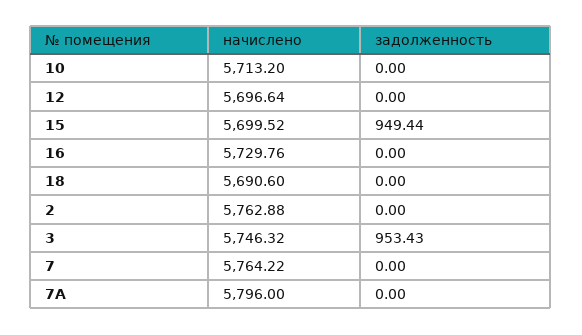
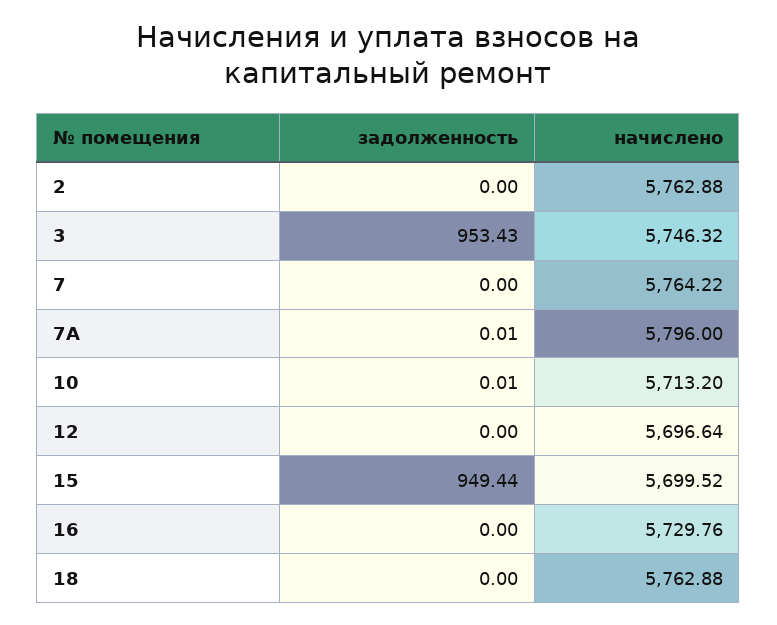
  {
    "начислено": {
      "10": 5713.2,
      "12": 5696.64,
      "15": 5699.52,
      "16": 5729.76,
-     "18": 5690.6,
+     "18": 5762.88,
      "2": 5762.88,
      "3": 5746.32,
      "7": 5764.22,
      "7А": 5796
    },
    "задолженность": {
-     "10": 0,
+     "10": 0.01,
      "12": 0,
      "15": 949.44,
      "16": 0,
      "18": 0,
      "2": 0,
      "3": 953.43,
      "7": 0,
-     "7А": 0
+     "7А": 0.01
    }
  }

